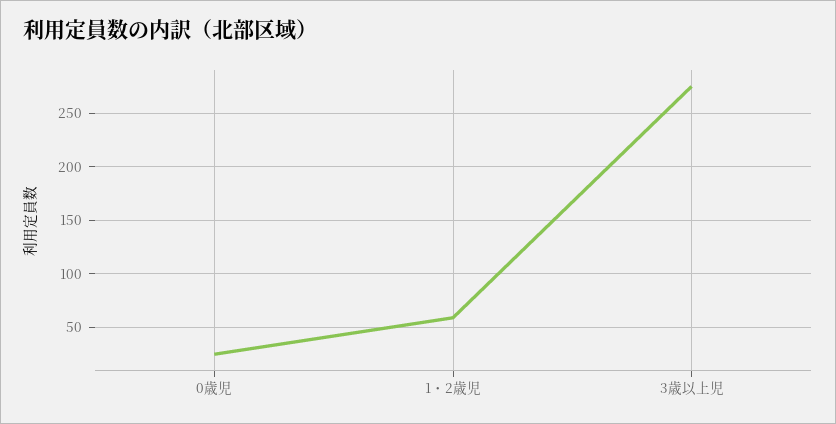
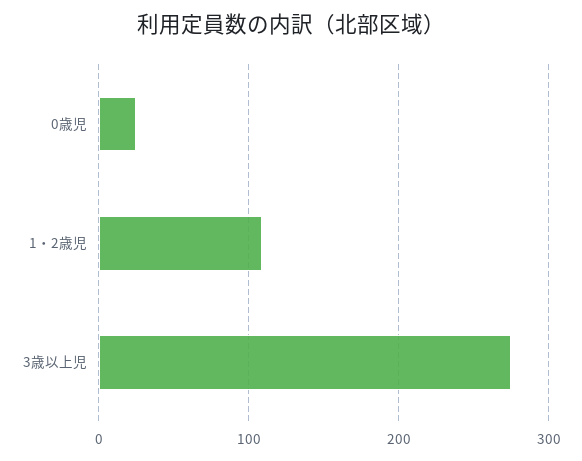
  {
    "0歳児": 30,
-   "1・2歳児": 60,
+   "1・2歳児": 110,
    "3歳以上児": 280
  }

